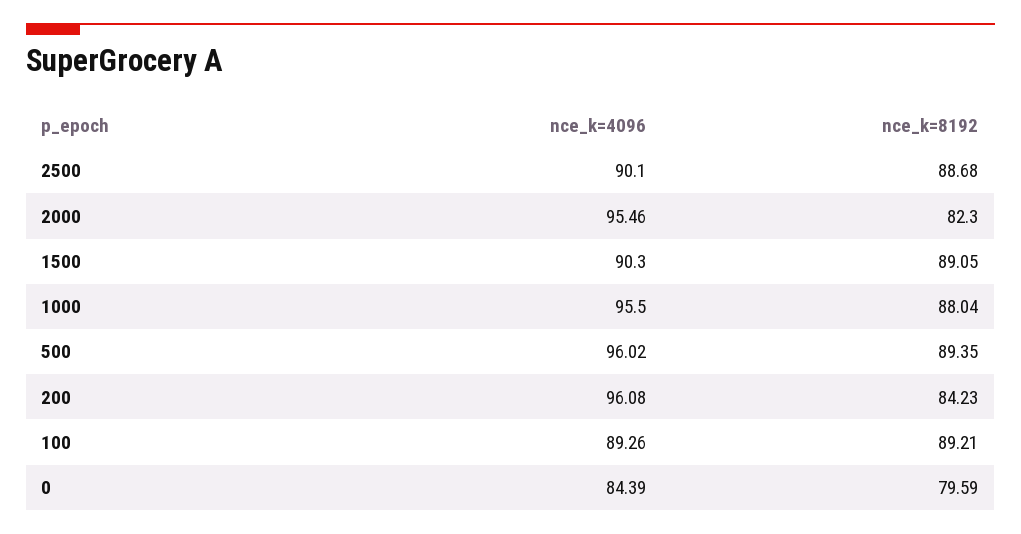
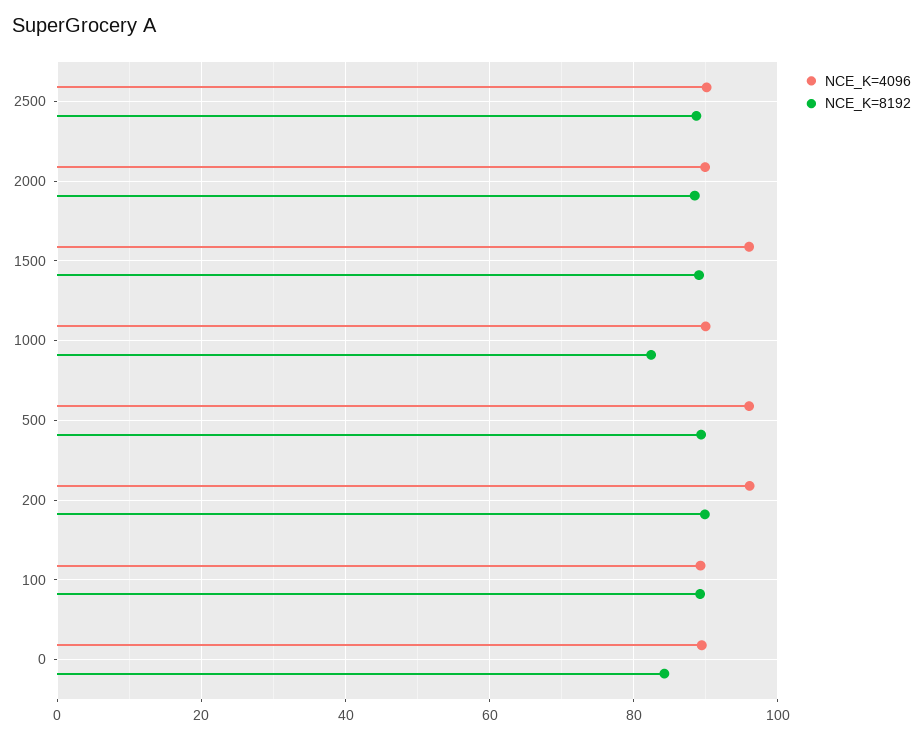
  {
    "nce_k=4096": {
      "2500": 90.1,
-     "2000": 95.46,
+     "2000": 90,
-     "1500": 90.3,
+     "1500": 96,
-     "1000": 95.5,
+     "1000": 90,
      "500": 96.02,
      "200": 96.08,
      "100": 89.26,
-     "0": 84.39
+     "0": 90
    },
    "nce_k=8192": {
      "2500": 88.68,
-     "2000": 82.3,
+     "2000": 88,
      "1500": 89.05,
-     "1000": 88.04,
+     "1000": 82,
      "500": 89.35,
-     "200": 84.23,
+     "200": 90,
      "100": 89.21,
-     "0": 79.59
+     "0": 84
    }
  }

